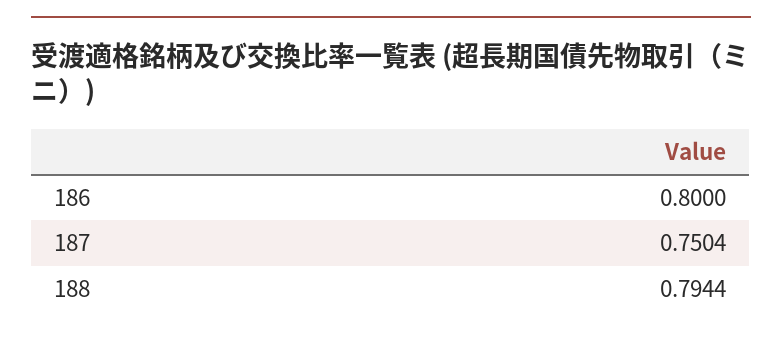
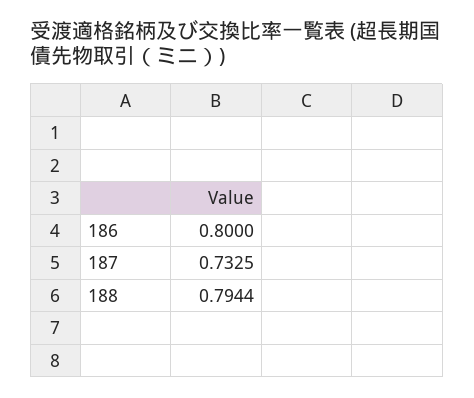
  {
    "186": 0.8,
-   "187": 0.7504,
+   "187": 0.7325,
    "188": 0.7944
  }

